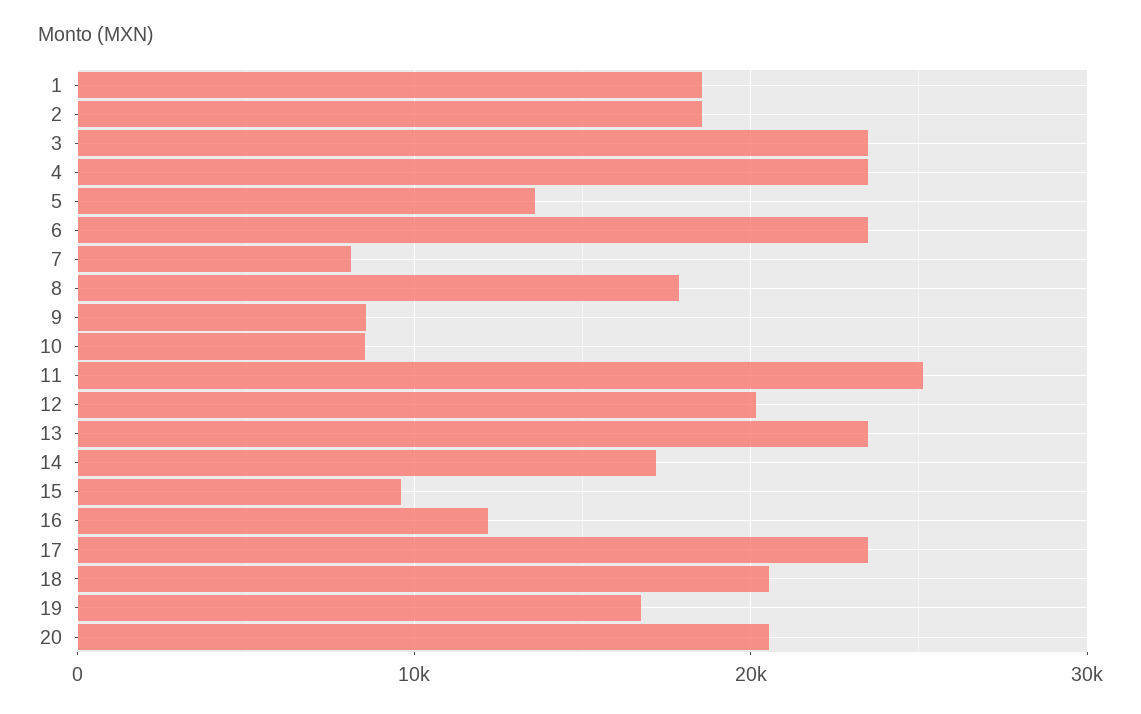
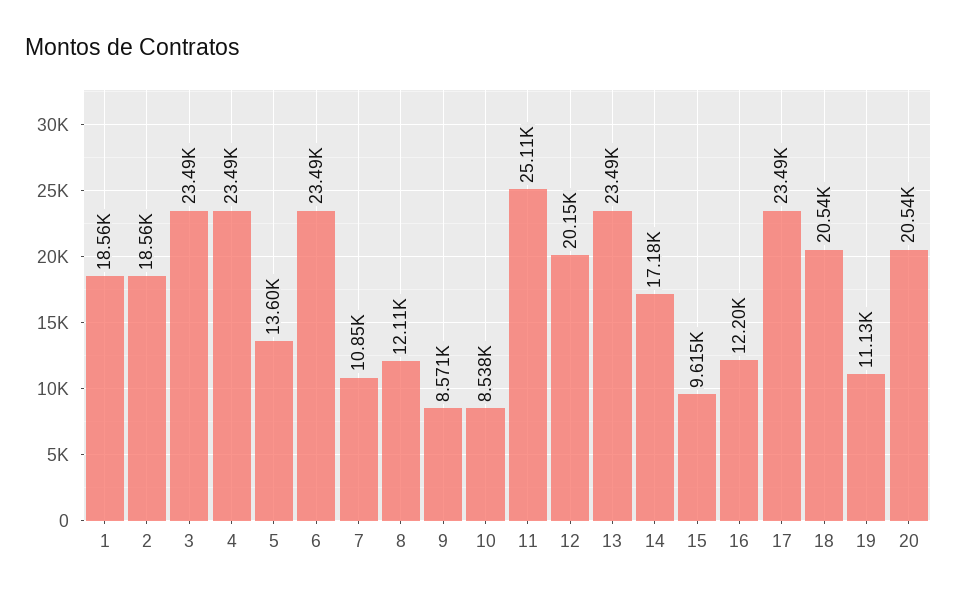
  {
    "1": 18560,
    "2": 18560,
    "3": 23490,
    "4": 23490,
    "5": 13600,
    "6": 23490,
-   "7": 8000,
+   "7": 10850,
-   "8": 18000,
+   "8": 12110,
    "9": 8571,
    "10": 8538,
    "11": 25110,
    "12": 20150,
    "13": 23490,
    "14": 17180,
    "15": 9615,
    "16": 12200,
    "17": 23490,
    "18": 20540,
-   "19": 17000,
+   "19": 11130,
    "20": 20540
  }

